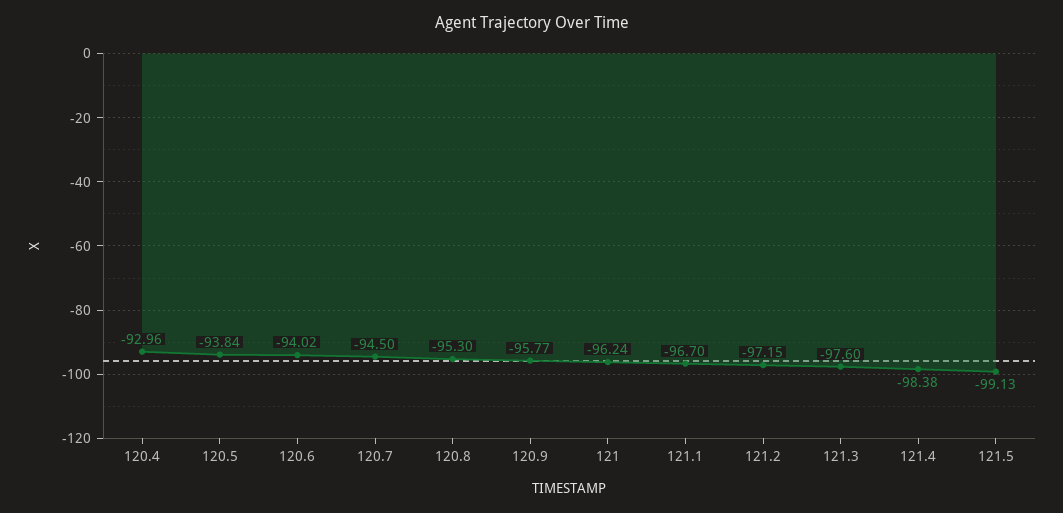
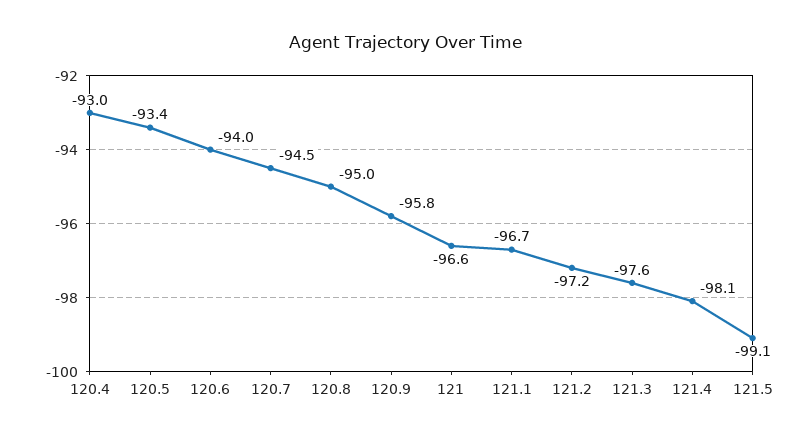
  {
    "120.4": -92.96,
-   "120.5": -93.84,
+   "120.5": -93.4,
    "120.6": -94.02,
    "120.7": -94.5,
-   "120.8": -95.3,
+   "120.8": -95,
    "120.9": -95.77,
-   "121": -96.24,
+   "121": -96.6,
    "121.1": -96.7,
    "121.2": -97.15,
    "121.3": -97.6,
-   "121.4": -98.38,
+   "121.4": -98.1,
    "121.5": -99.13
  }

